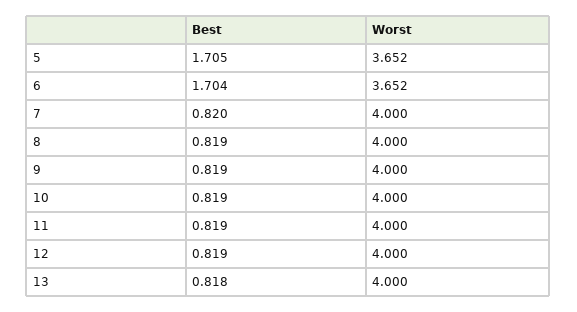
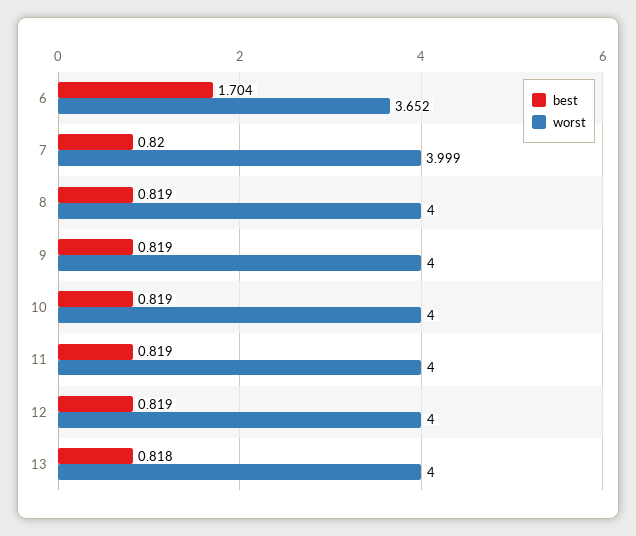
  {
    "Best": {
-     "5": 1.705,
      "6": 1.704,
      "7": 0.82,
      "8": 0.819,
      "9": 0.819,
      "10": 0.819,
      "11": 0.819,
      "12": 0.819,
      "13": 0.818
    },
    "Worst": {
-     "5": 3.652,
      "6": 3.652,
-     "7": 4,
+     "7": 3.999,
      "8": 4,
      "9": 4,
      "10": 4,
      "11": 4,
      "12": 4,
      "13": 4
    }
  }

